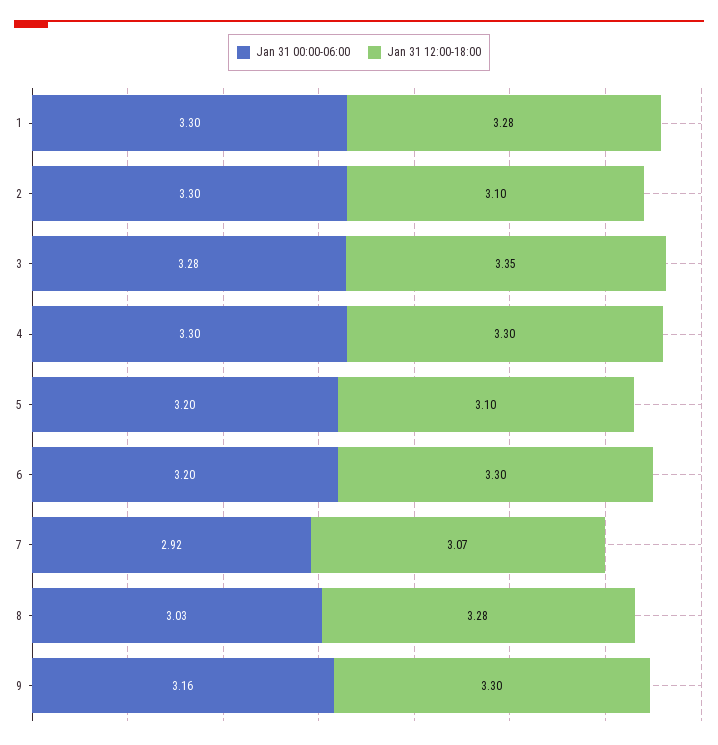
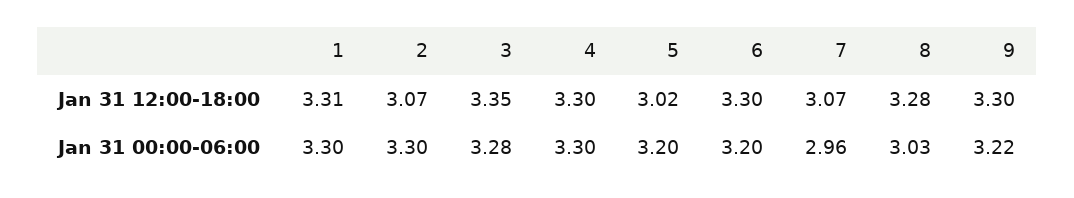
  {
    "Jan 31 00:00-06:00": {
      "1": 3.3,
      "2": 3.3,
      "3": 3.28,
      "4": 3.3,
      "5": 3.2,
      "6": 3.2,
-     "7": 2.92,
+     "7": 2.96,
      "8": 3.03,
-     "9": 3.16
+     "9": 3.22
    },
    "Jan 31 12:00-18:00": {
-     "1": 3.28,
+     "1": 3.31,
-     "2": 3.1,
+     "2": 3.07,
      "3": 3.35,
      "4": 3.3,
-     "5": 3.1,
+     "5": 3.02,
      "6": 3.3,
      "7": 3.07,
      "8": 3.28,
      "9": 3.3
    }
  }

